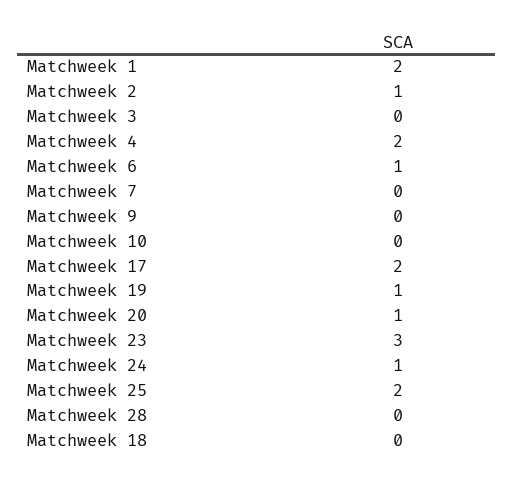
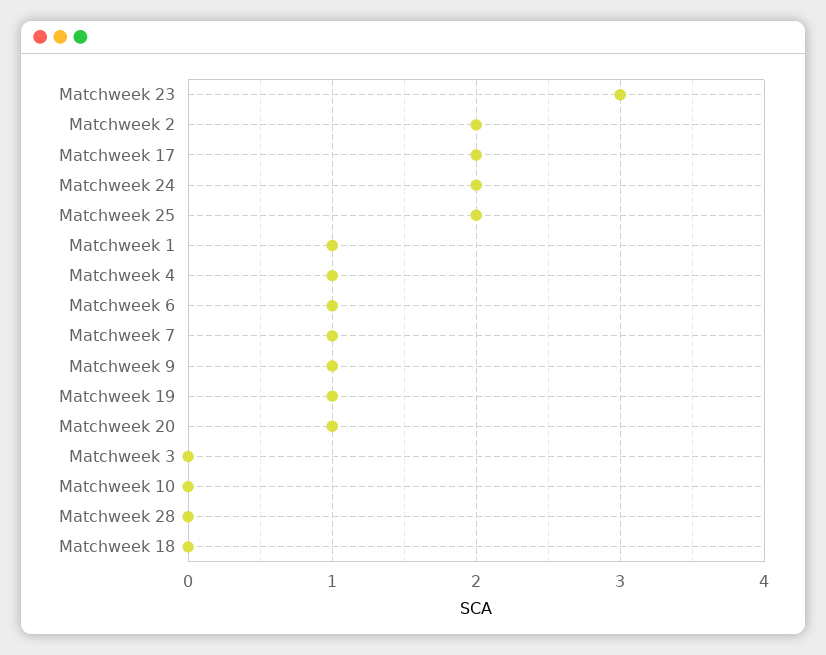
  {
-   "Matchweek 1": 2,
+   "Matchweek 1": 1,
-   "Matchweek 2": 1,
+   "Matchweek 2": 2,
    "Matchweek 3": 0,
-   "Matchweek 4": 2,
+   "Matchweek 4": 1,
    "Matchweek 6": 1,
-   "Matchweek 7": 0,
+   "Matchweek 7": 1,
-   "Matchweek 9": 0,
+   "Matchweek 9": 1,
    "Matchweek 10": 0,
    "Matchweek 17": 2,
    "Matchweek 19": 1,
    "Matchweek 20": 1,
    "Matchweek 23": 3,
-   "Matchweek 24": 1,
+   "Matchweek 24": 2,
    "Matchweek 25": 2,
    "Matchweek 28": 0,
    "Matchweek 18": 0
  }

